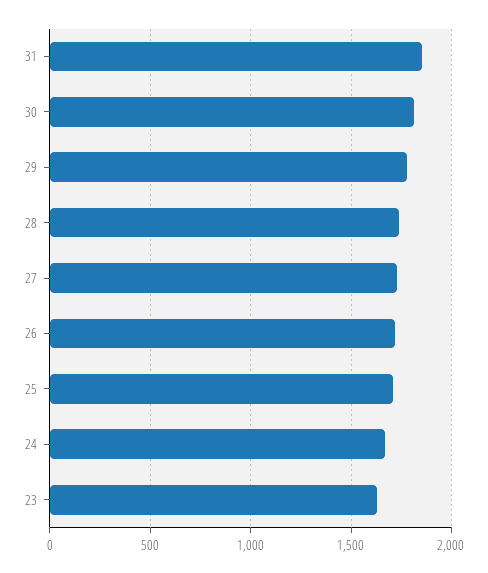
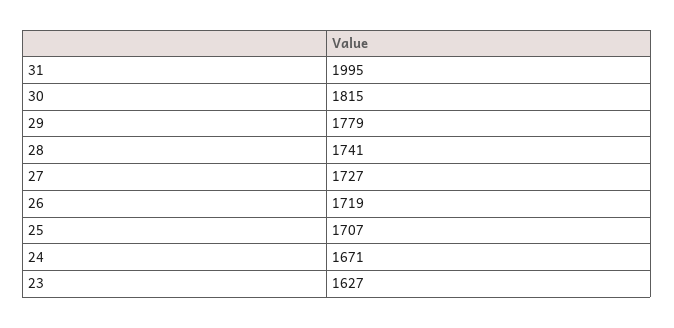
  {
-   "31": 1850,
+   "31": 1995,
    "30": 1815,
    "29": 1779,
    "28": 1741,
    "27": 1727,
    "26": 1719,
    "25": 1707,
    "24": 1671,
    "23": 1627
  }

